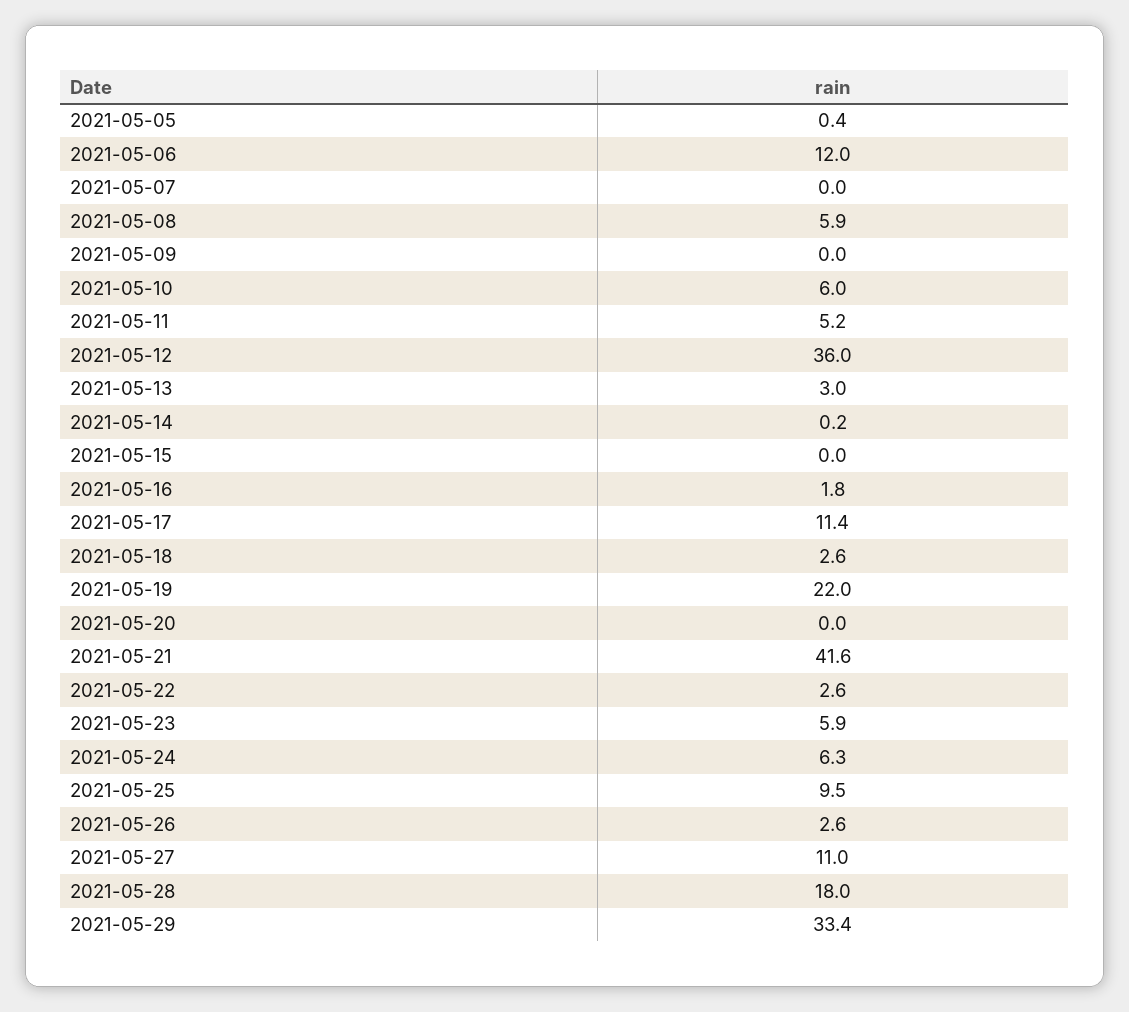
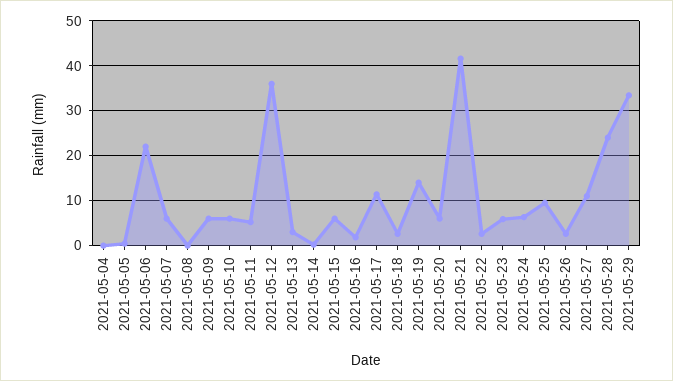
  {
    "2021-05-05": 0.4,
-   "2021-05-06": 12,
+   "2021-05-06": 22,
-   "2021-05-07": 0,
+   "2021-05-07": 6,
-   "2021-05-08": 5.9,
+   "2021-05-08": 0,
-   "2021-05-09": 0,
+   "2021-05-09": 6,
    "2021-05-10": 6,
    "2021-05-11": 5.2,
    "2021-05-12": 36,
    "2021-05-13": 3,
    "2021-05-14": 0.2,
-   "2021-05-15": 0,
+   "2021-05-15": 6,
    "2021-05-16": 1.8,
    "2021-05-17": 11.4,
    "2021-05-18": 2.6,
-   "2021-05-19": 22,
+   "2021-05-19": 14,
-   "2021-05-20": 0,
+   "2021-05-20": 6,
    "2021-05-21": 41.6,
    "2021-05-22": 2.6,
    "2021-05-23": 5.9,
    "2021-05-24": 6.3,
    "2021-05-25": 9.5,
    "2021-05-26": 2.6,
    "2021-05-27": 11,
-   "2021-05-28": 18,
+   "2021-05-28": 24,
-   "2021-05-29": 33.4
+   "2021-05-29": 33.4,
+   "2021-05-04": 0
  }

